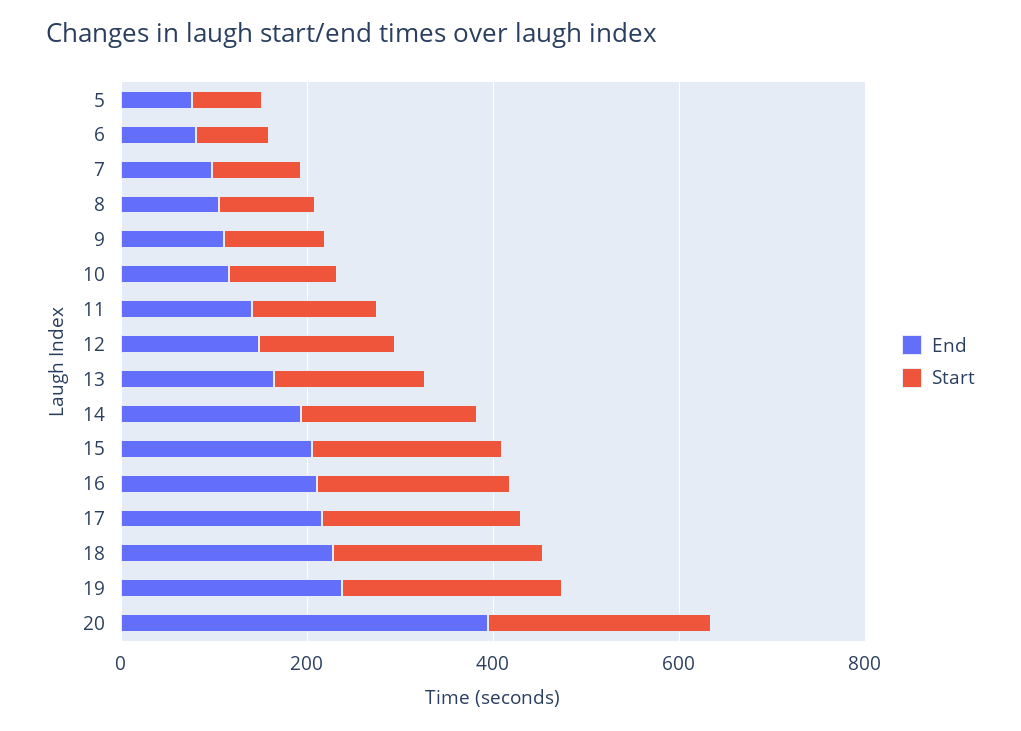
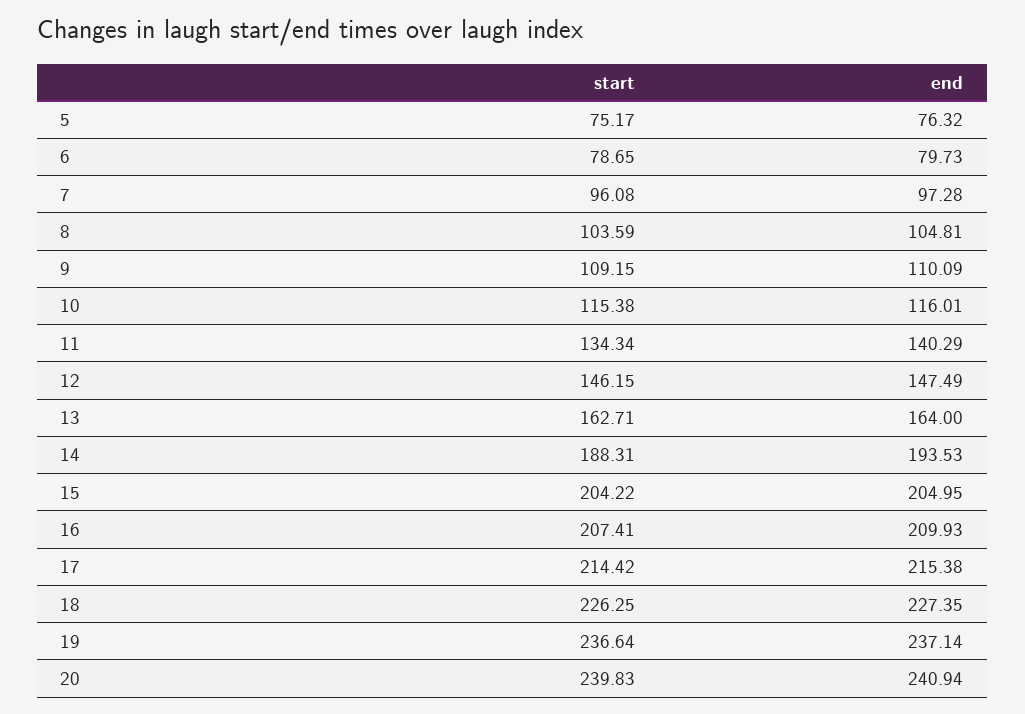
  {
    "End": {
      "5": 76.32,
      "6": 79.73,
      "7": 97.28,
      "8": 104.81,
      "9": 110.09,
      "10": 116.01,
      "11": 140.29,
      "12": 147.49,
      "13": 164,
      "14": 193.53,
      "15": 204.95,
      "16": 209.93,
      "17": 215.38,
      "18": 227.35,
      "19": 237.14,
-     "20": 400
+     "20": 240.94
    },
    "Start": {
      "5": 75.17,
      "6": 78.65,
      "7": 96.08,
      "8": 103.59,
      "9": 109.15,
      "10": 115.38,
      "11": 134.34,
      "12": 146.15,
      "13": 162.71,
      "14": 188.31,
      "15": 204.22,
      "16": 207.41,
      "17": 214.42,
      "18": 226.25,
      "19": 236.64,
      "20": 239.83
    }
  }

